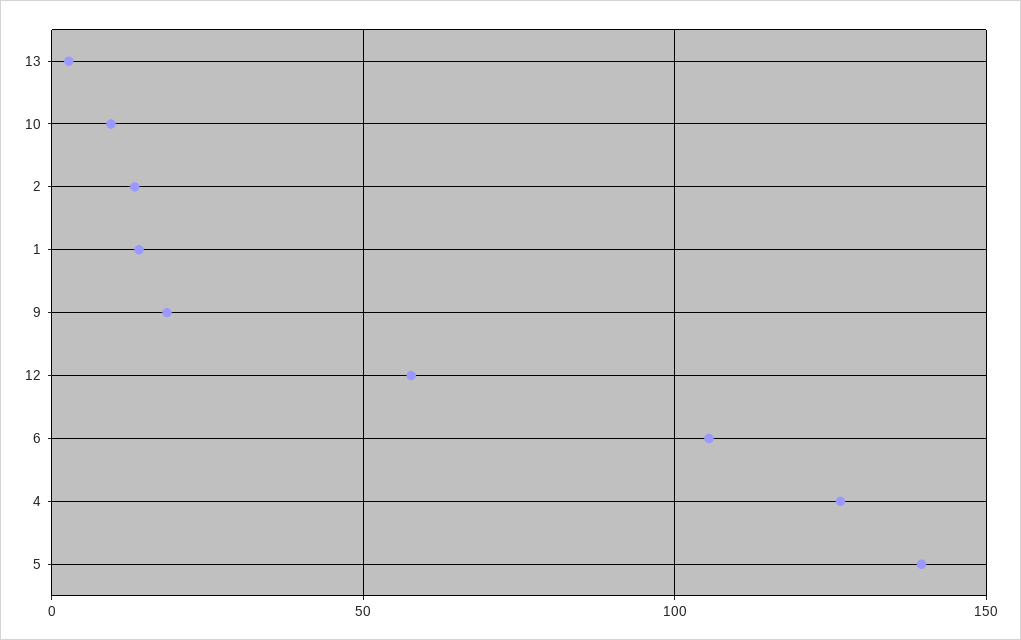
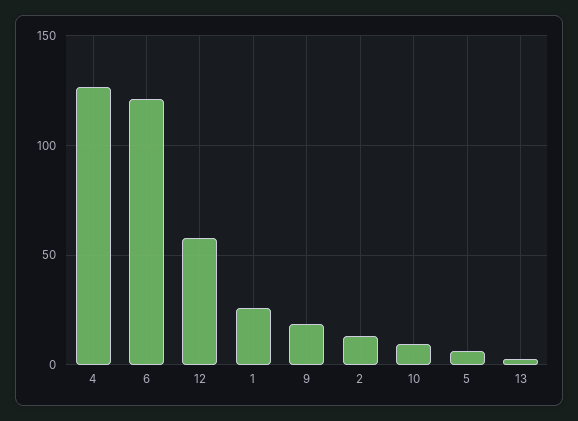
  {
    "13": 5,
    "10": 10,
    "2": 15,
-   "1": 15,
+   "1": 25,
    "9": 20,
    "12": 60,
-   "6": 105,
+   "6": 120,
    "4": 125,
-   "5": 140
+   "5": 5
  }

